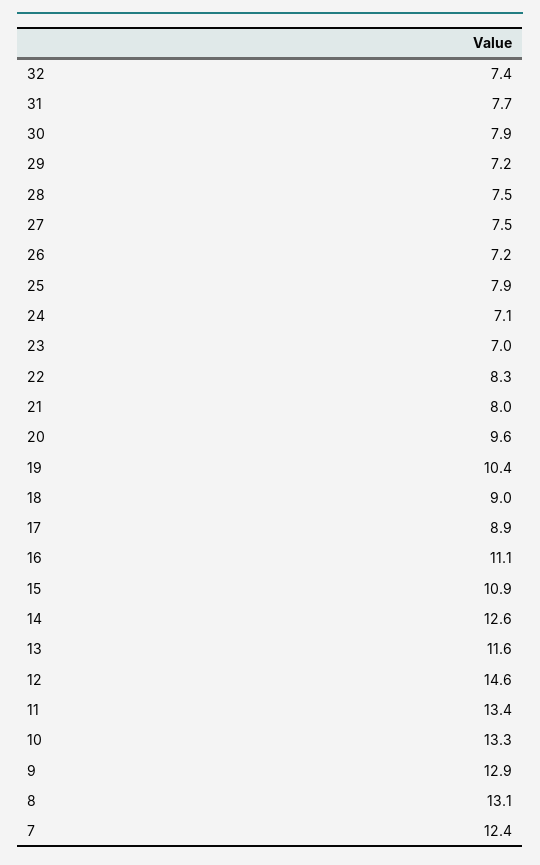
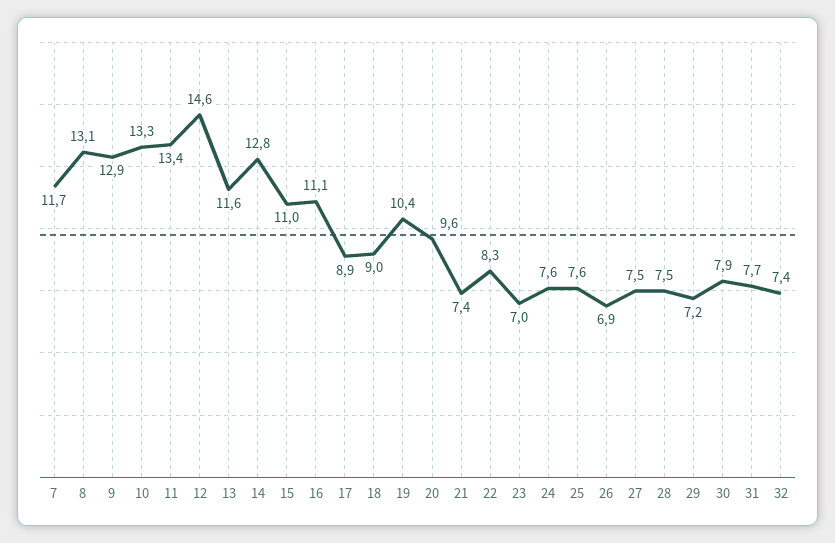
  {
    "32": 7.4,
    "31": 7.7,
    "30": 7.9,
    "29": 7.2,
    "28": 7.5,
    "27": 7.5,
-   "26": 7.2,
+   "26": 6.9,
-   "25": 7.9,
+   "25": 7.6,
-   "24": 7.1,
+   "24": 7.6,
    "23": 7,
    "22": 8.3,
-   "21": 8,
+   "21": 7.4,
    "20": 9.6,
    "19": 10.4,
    "18": 9,
    "17": 8.9,
    "16": 11.1,
-   "15": 10.9,
+   "15": 11,
-   "14": 12.6,
+   "14": 12.8,
    "13": 11.6,
    "12": 14.6,
    "11": 13.4,
    "10": 13.3,
    "9": 12.9,
    "8": 13.1,
-   "7": 12.4
+   "7": 11.7
  }

